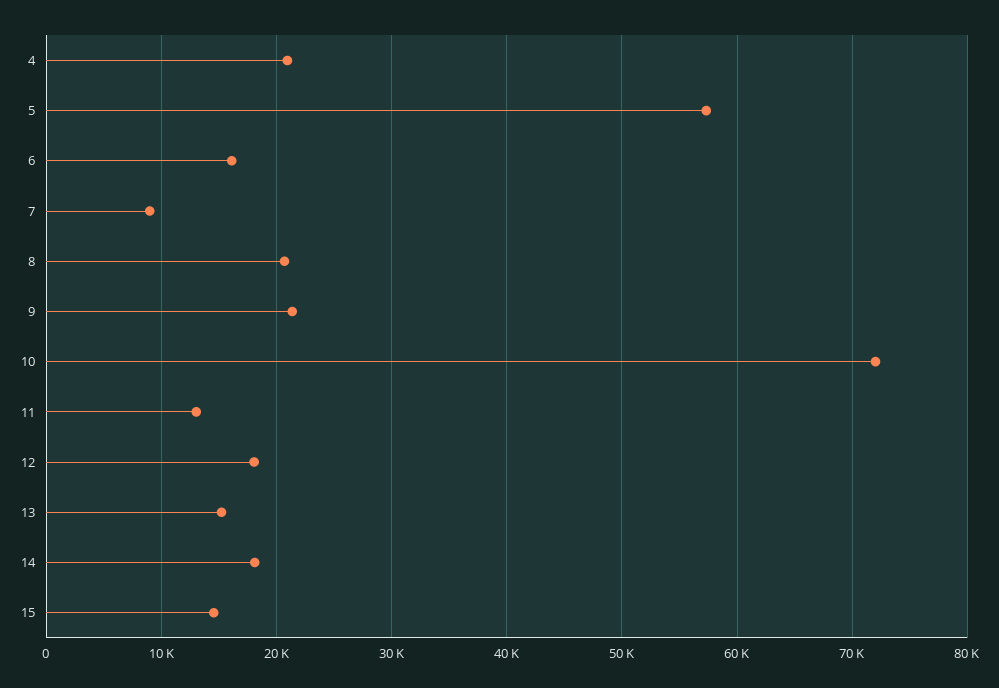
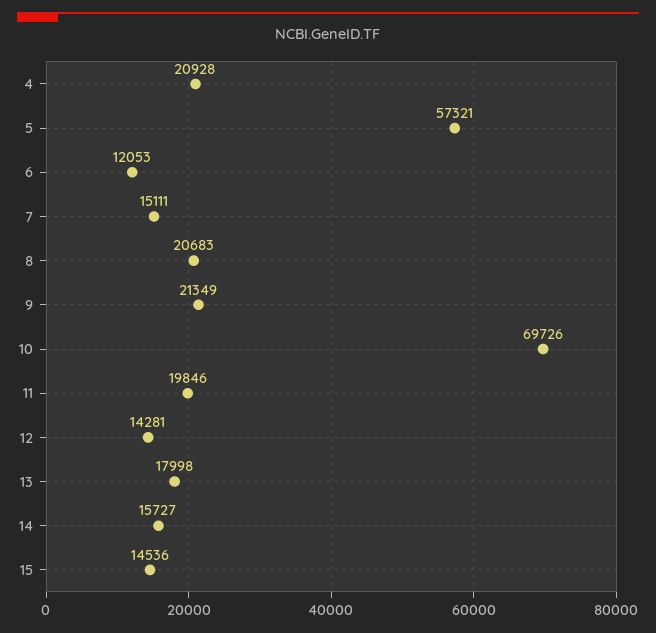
  {
    "4": 20928,
    "5": 57321,
-   "6": 16000,
+   "6": 12053,
-   "7": 9000,
+   "7": 15111,
    "8": 20683,
    "9": 21349,
-   "10": 72000,
+   "10": 69726,
-   "11": 13000,
+   "11": 19846,
-   "12": 18000,
+   "12": 14281,
-   "13": 15000,
+   "13": 17998,
-   "14": 18000,
+   "14": 15727,
    "15": 14536
  }

